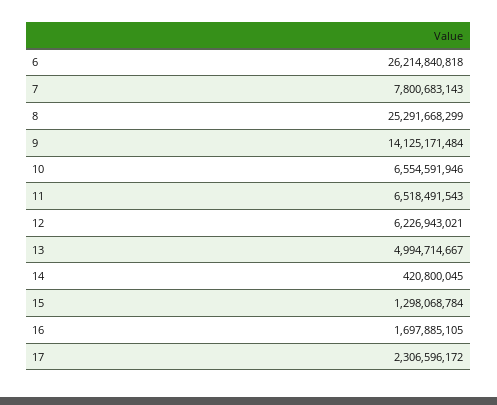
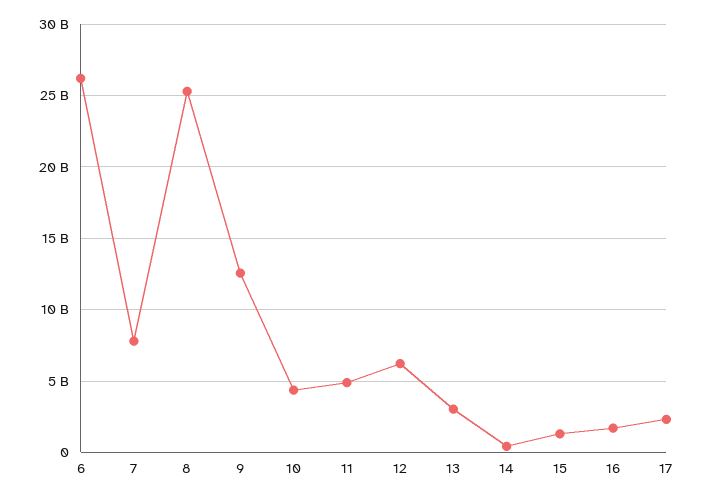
  {
    "6": 26214840818,
    "7": 7800683143,
    "8": 25291668299,
-   "9": 14125171484,
+   "9": 12500000000,
-   "10": 6554591946,
+   "10": 4500000000,
-   "11": 6518491543,
+   "11": 5000000000,
    "12": 6226943021,
-   "13": 4994714667,
+   "13": 3000000000,
    "14": 420800045,
    "15": 1298068784,
    "16": 1697885105,
    "17": 2306596172
  }

